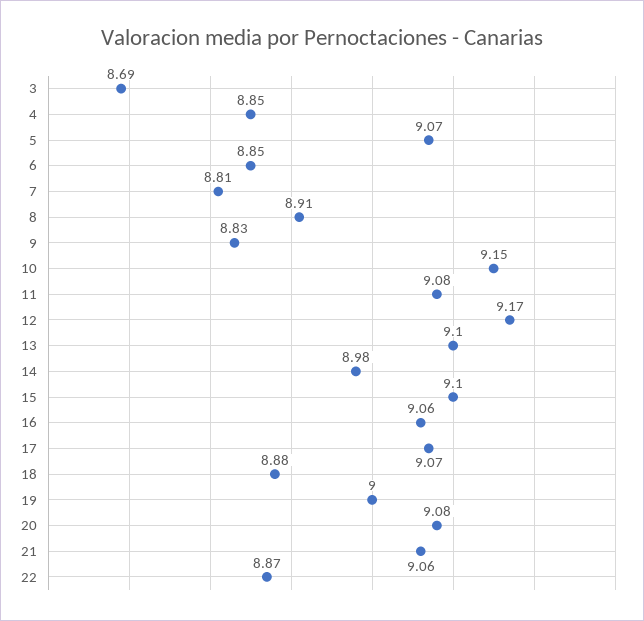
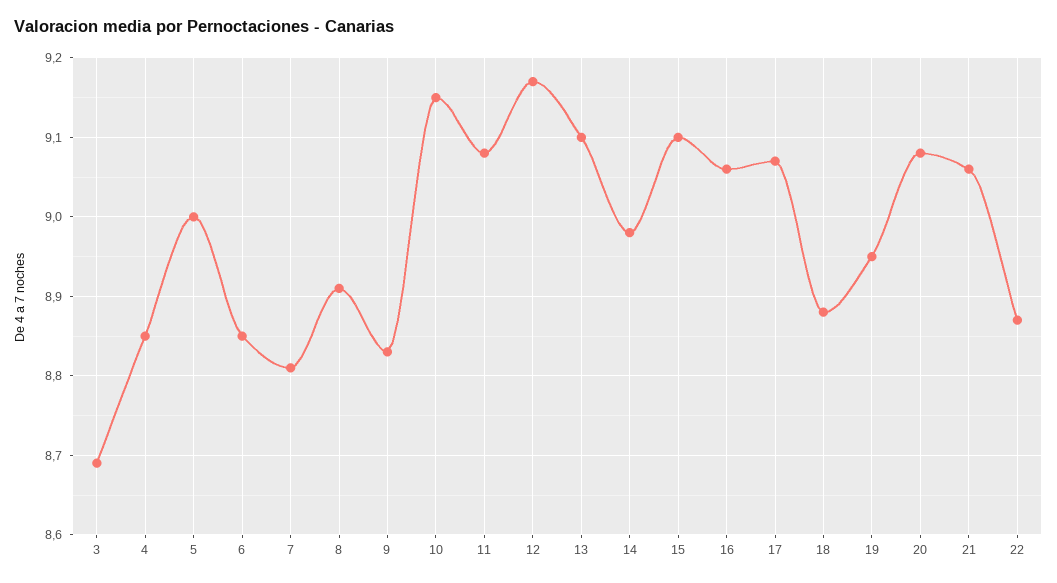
  {
    "3": 8.69,
    "4": 8.85,
-   "5": 9.07,
+   "5": 9,
    "6": 8.85,
    "7": 8.81,
    "8": 8.91,
    "9": 8.83,
    "10": 9.15,
    "11": 9.08,
    "12": 9.17,
    "13": 9.1,
    "14": 8.98,
    "15": 9.1,
    "16": 9.06,
    "17": 9.07,
    "18": 8.88,
-   "19": 9,
+   "19": 8.95,
    "20": 9.08,
    "21": 9.06,
    "22": 8.87
  }

